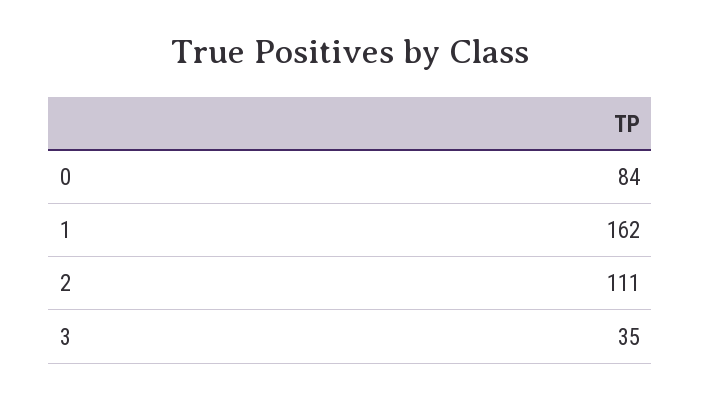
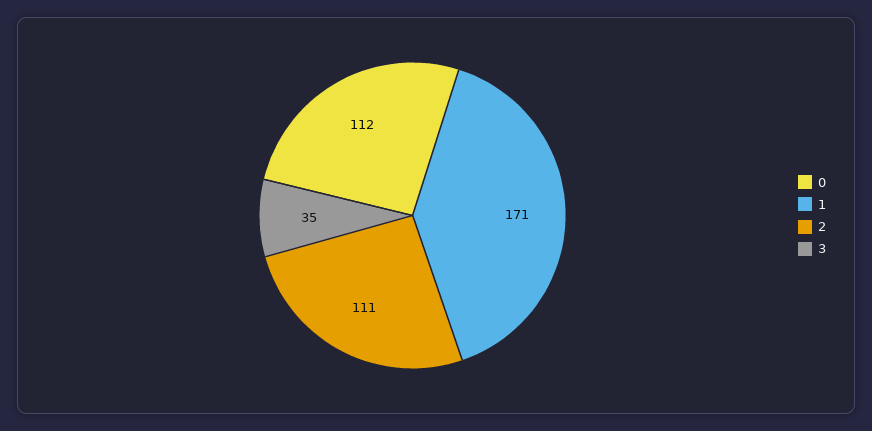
  {
-   "0": 84,
+   "0": 112,
-   "1": 162,
+   "1": 171,
    "2": 111,
    "3": 35
  }

